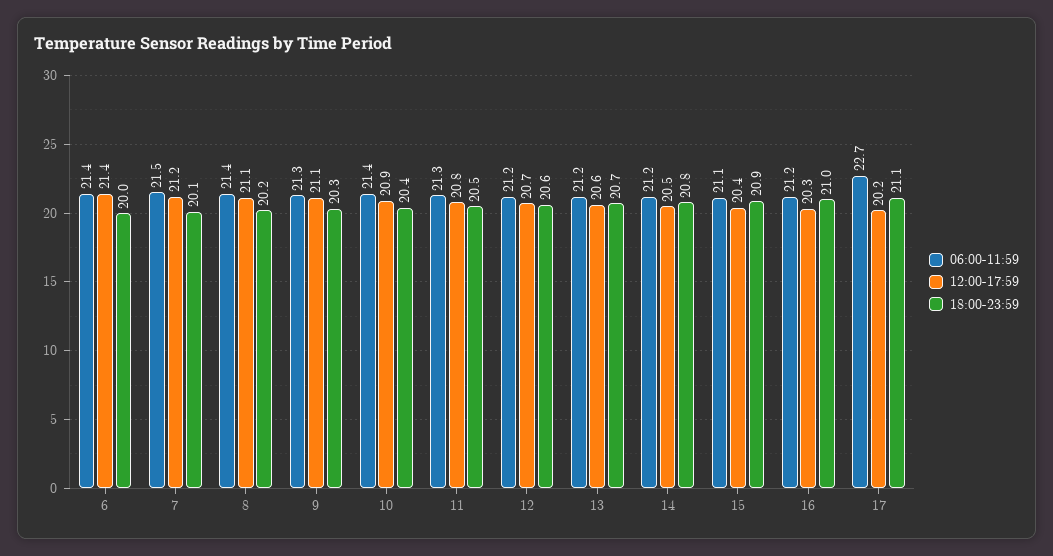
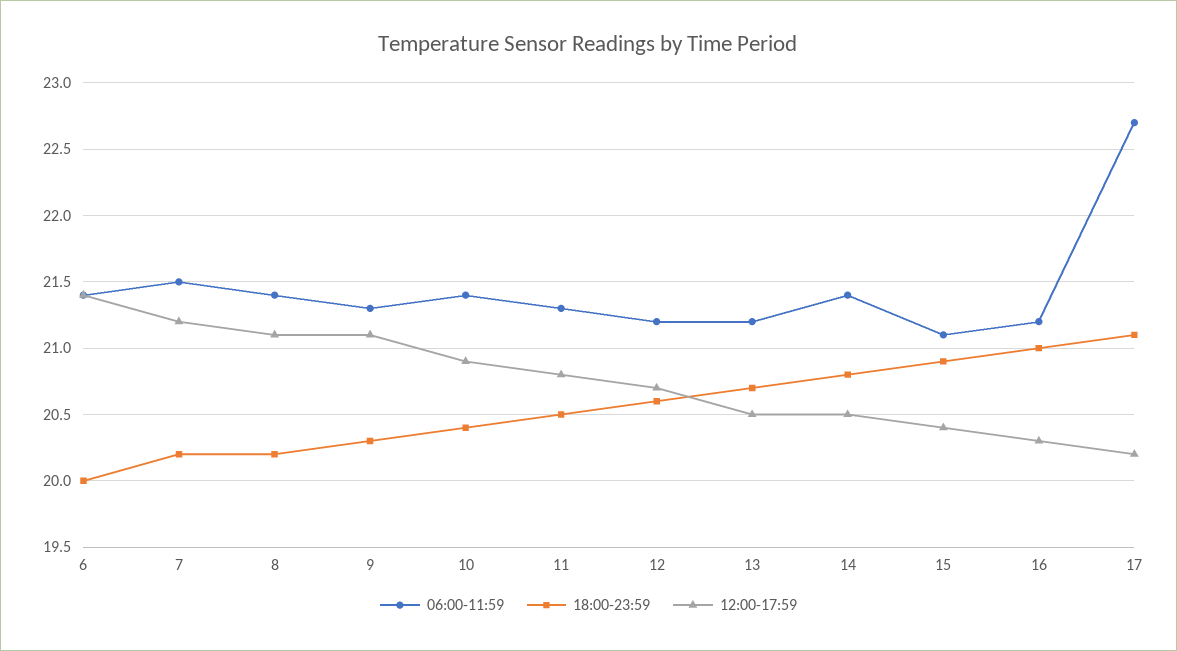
  {
    "06:00-11:59": {
      "6": 21.4,
      "7": 21.5,
      "8": 21.4,
      "9": 21.3,
      "10": 21.4,
      "11": 21.3,
      "12": 21.2,
      "13": 21.2,
-     "14": 21.2,
+     "14": 21.4,
      "15": 21.1,
      "16": 21.2,
      "17": 22.7
    },
    "12:00-17:59": {
      "6": 21.4,
      "7": 21.2,
      "8": 21.1,
      "9": 21.1,
      "10": 20.9,
      "11": 20.8,
      "12": 20.7,
-     "13": 20.6,
+     "13": 20.5,
      "14": 20.5,
      "15": 20.4,
      "16": 20.3,
      "17": 20.2
    },
    "18:00-23:59": {
      "6": 20,
-     "7": 20.1,
+     "7": 20.2,
      "8": 20.2,
      "9": 20.3,
      "10": 20.4,
      "11": 20.5,
      "12": 20.6,
      "13": 20.7,
      "14": 20.8,
      "15": 20.9,
      "16": 21,
      "17": 21.1
    }
  }

